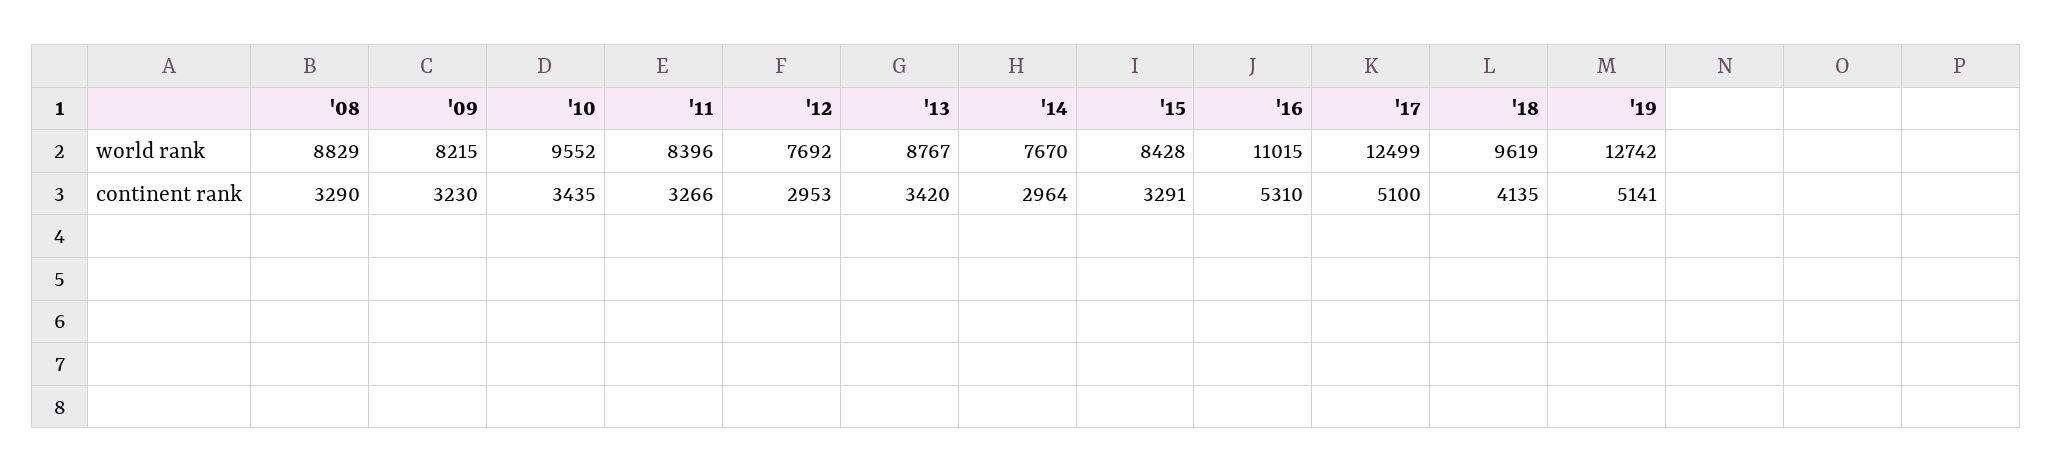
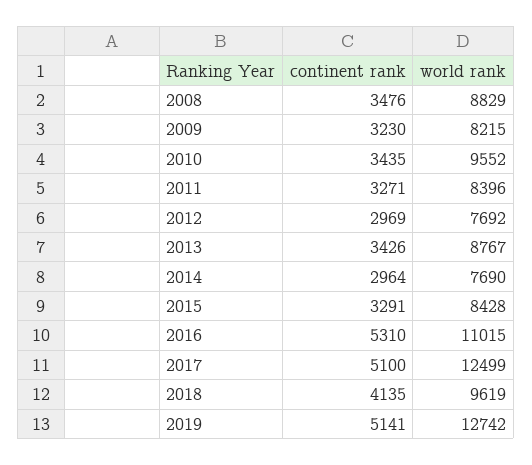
  {
    "'08": {
      "world rank": 8829,
-     "continent rank": 3290
+     "continent rank": 3476
    },
    "'09": {
      "world rank": 8215,
      "continent rank": 3230
    },
    "'10": {
      "world rank": 9552,
      "continent rank": 3435
    },
    "'11": {
      "world rank": 8396,
-     "continent rank": 3266
+     "continent rank": 3271
    },
    "'12": {
      "world rank": 7692,
-     "continent rank": 2953
+     "continent rank": 2969
    },
    "'13": {
      "world rank": 8767,
-     "continent rank": 3420
+     "continent rank": 3426
    },
    "'14": {
-     "world rank": 7670,
+     "world rank": 7690,
      "continent rank": 2964
    },
    "'15": {
      "world rank": 8428,
      "continent rank": 3291
    },
    "'16": {
      "world rank": 11015,
      "continent rank": 5310
    },
    "'17": {
      "world rank": 12499,
      "continent rank": 5100
    },
    "'18": {
      "world rank": 9619,
      "continent rank": 4135
    },
    "'19": {
      "world rank": 12742,
      "continent rank": 5141
    }
  }

